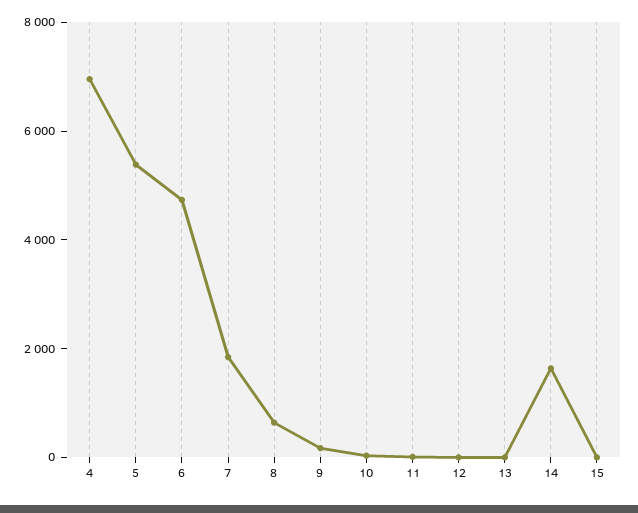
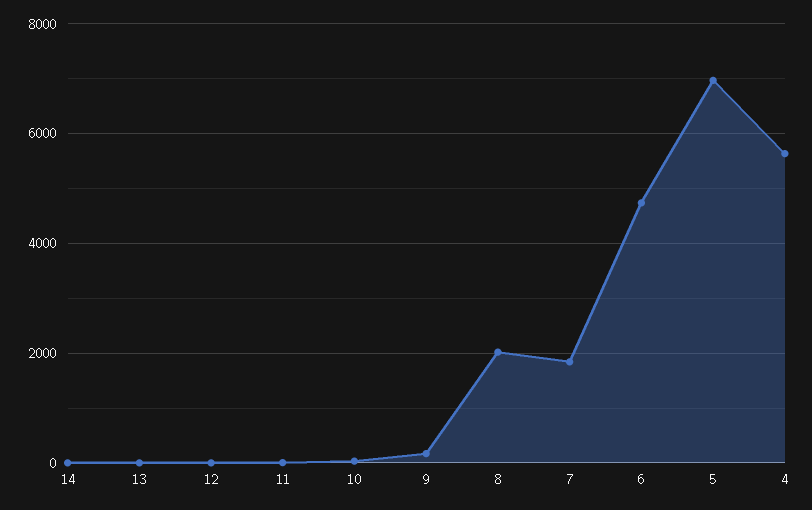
  {
-   "4": 7000,
+   "4": 5600,
-   "5": 5500,
+   "5": 7000,
    "6": 4800,
    "7": 1800,
-   "8": 500,
+   "8": 2000,
    "9": 200,
    "10": 0,
    "11": 0,
    "12": 0,
    "13": 0,
-   "14": 1500,
+   "14": 0
-   "15": 0
  }

